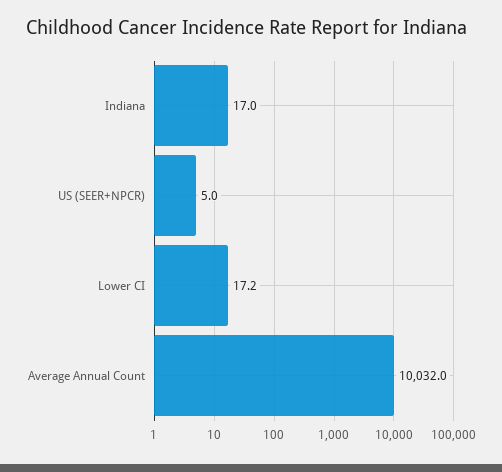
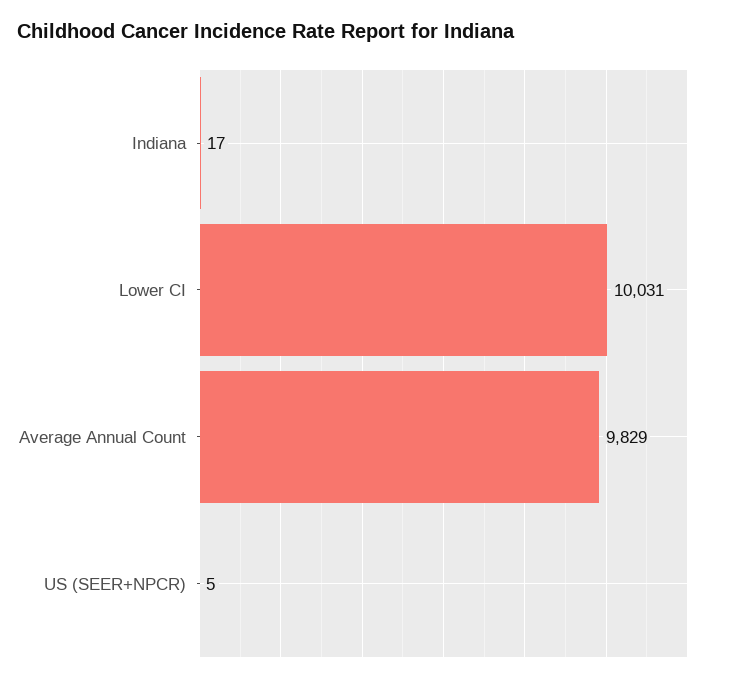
  {
    "Indiana": 17,
    "US (SEER+NPCR)": 5,
-   "Lower CI": 17.2,
+   "Lower CI": 10031,
-   "Average Annual Count": 10032
+   "Average Annual Count": 9829
  }

